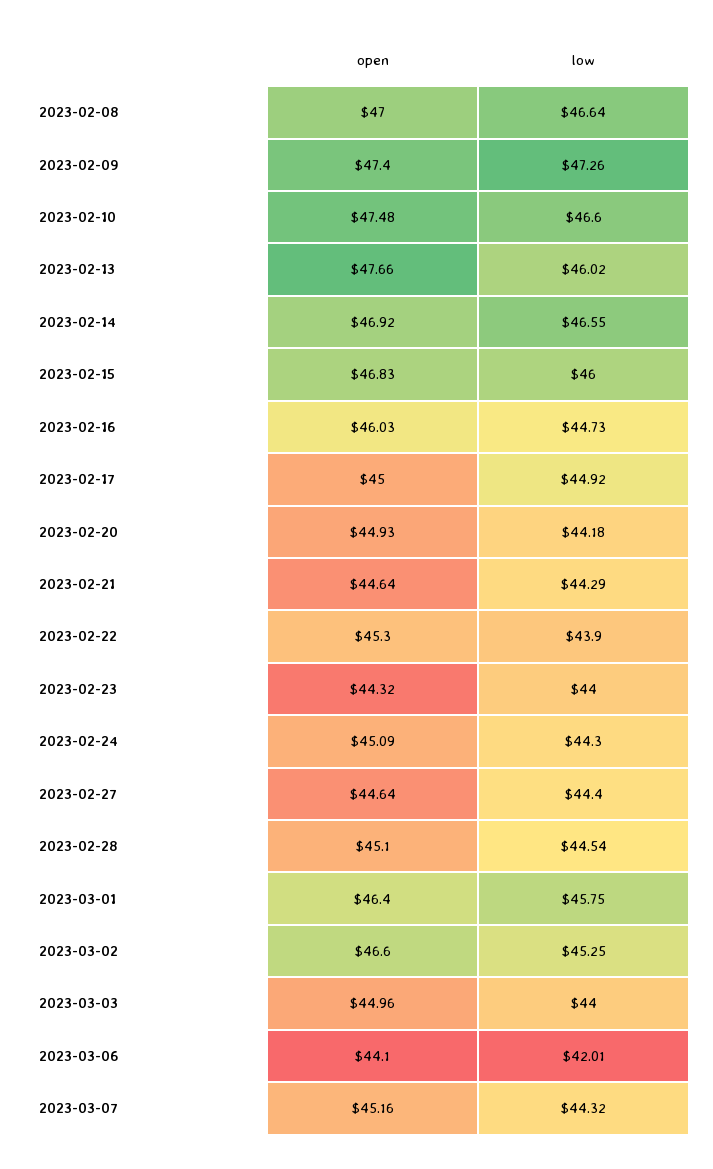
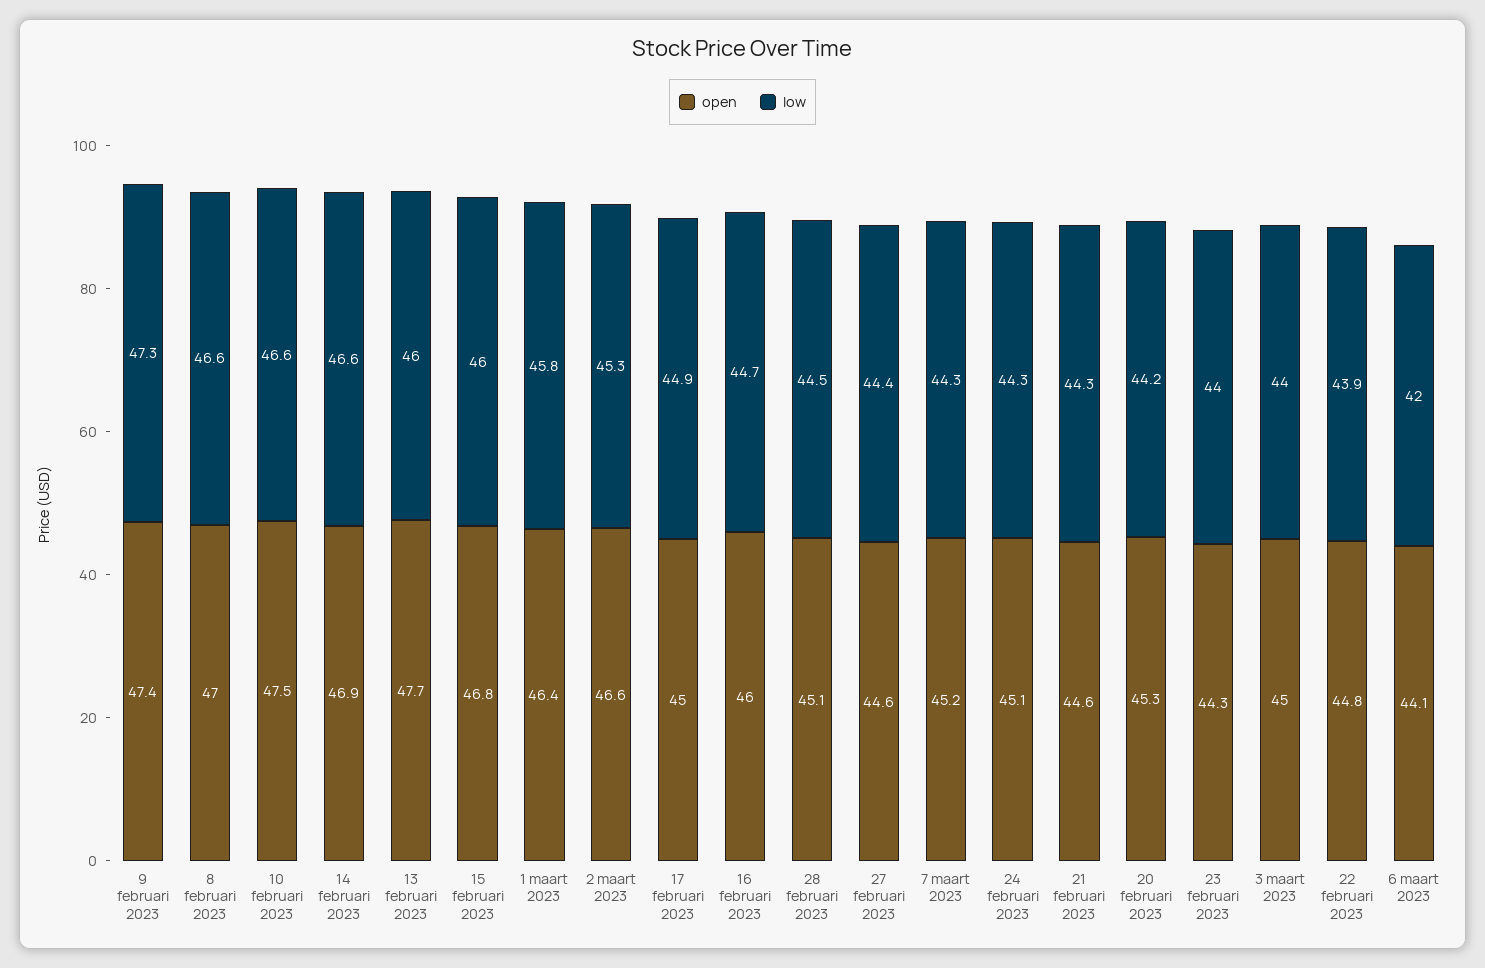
  {
    "open": {
      "2023-02-08": 47,
      "2023-02-09": 47.4,
      "2023-02-10": 47.48,
      "2023-02-13": 47.66,
      "2023-02-14": 46.92,
      "2023-02-15": 46.83,
      "2023-02-16": 46.03,
      "2023-02-17": 45,
-     "2023-02-20": 44.93,
+     "2023-02-20": 45.3,
      "2023-02-21": 44.64,
-     "2023-02-22": 45.3,
+     "2023-02-22": 44.8,
      "2023-02-23": 44.32,
      "2023-02-24": 45.09,
      "2023-02-27": 44.64,
      "2023-02-28": 45.1,
      "2023-03-01": 46.4,
      "2023-03-02": 46.6,
      "2023-03-03": 44.96,
      "2023-03-06": 44.1,
      "2023-03-07": 45.16
    },
    "low": {
      "2023-02-08": 46.64,
      "2023-02-09": 47.26,
      "2023-02-10": 46.6,
      "2023-02-13": 46.02,
      "2023-02-14": 46.55,
      "2023-02-15": 46,
      "2023-02-16": 44.73,
      "2023-02-17": 44.92,
      "2023-02-20": 44.18,
      "2023-02-21": 44.29,
      "2023-02-22": 43.9,
      "2023-02-23": 44,
      "2023-02-24": 44.3,
      "2023-02-27": 44.4,
      "2023-02-28": 44.54,
      "2023-03-01": 45.75,
      "2023-03-02": 45.25,
      "2023-03-03": 44,
      "2023-03-06": 42.01,
      "2023-03-07": 44.32
    }
  }

